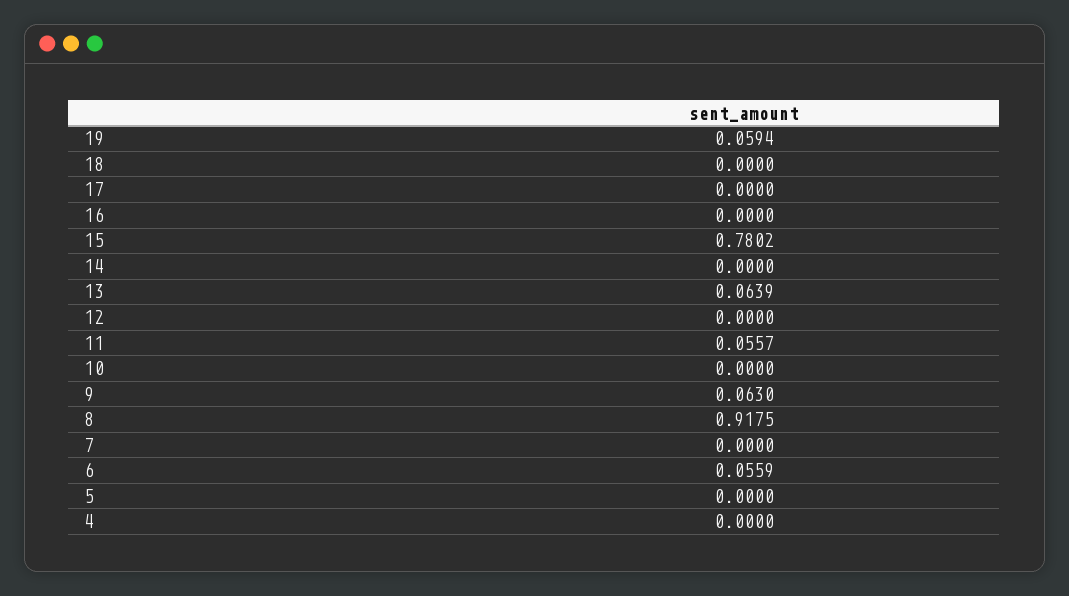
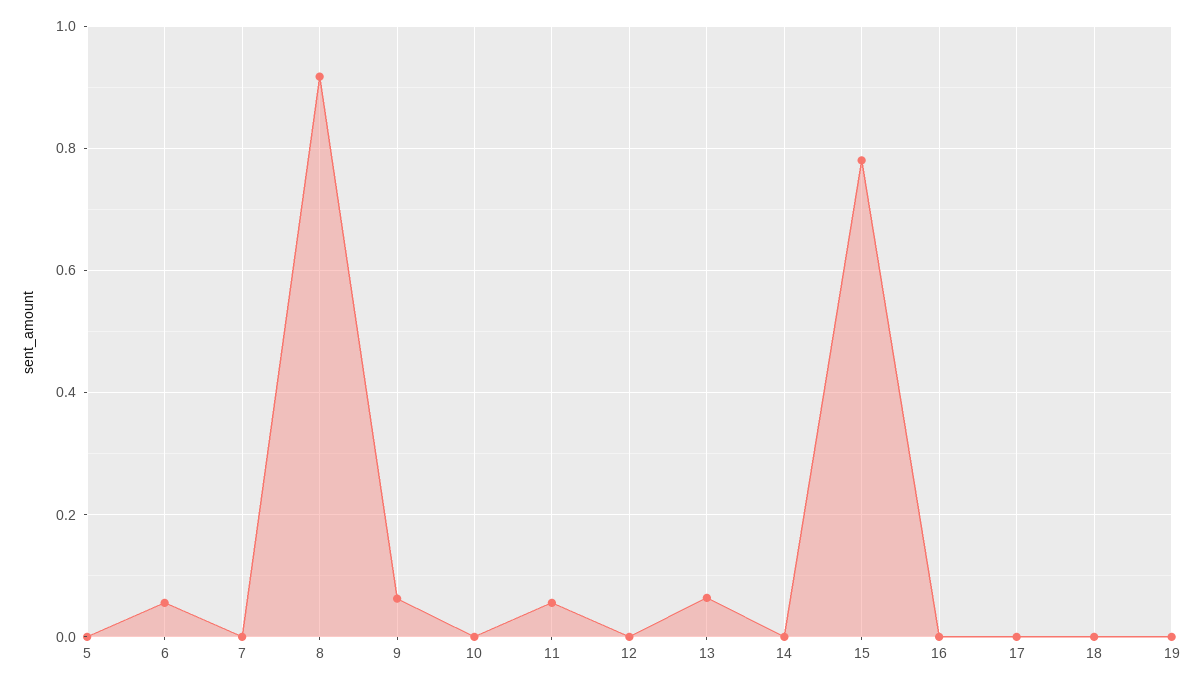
  {
-   "19": 0.0594,
+   "19": 0,
    "18": 0,
    "17": 0,
    "16": 0,
    "15": 0.7802,
    "14": 0,
    "13": 0.0639,
    "12": 0,
    "11": 0.0557,
    "10": 0,
    "9": 0.063,
    "8": 0.9175,
    "7": 0,
    "6": 0.0559,
-   "5": 0,
+   "5": 0
-   "4": 0
  }

